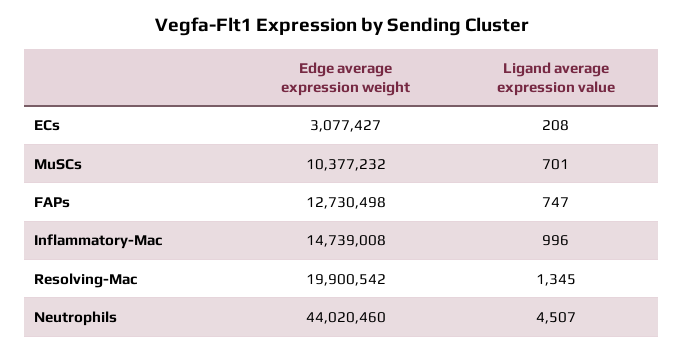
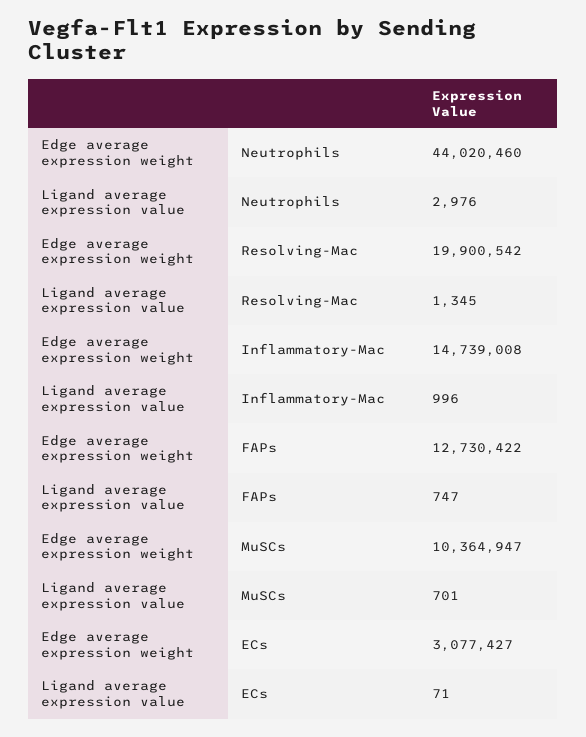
  {
    "Edge average expression weight": {
      "ECs": 3077427,
-     "MuSCs": 10377232,
+     "MuSCs": 10364947,
-     "FAPs": 12730498,
+     "FAPs": 12730422,
      "Inflammatory-Mac": 14739008,
      "Resolving-Mac": 19900542,
      "Neutrophils": 44020460
    },
    "Ligand average expression value": {
-     "ECs": 208,
+     "ECs": 71,
      "MuSCs": 701,
      "FAPs": 747,
      "Inflammatory-Mac": 996,
      "Resolving-Mac": 1345,
-     "Neutrophils": 4507
+     "Neutrophils": 2976
    }
  }

